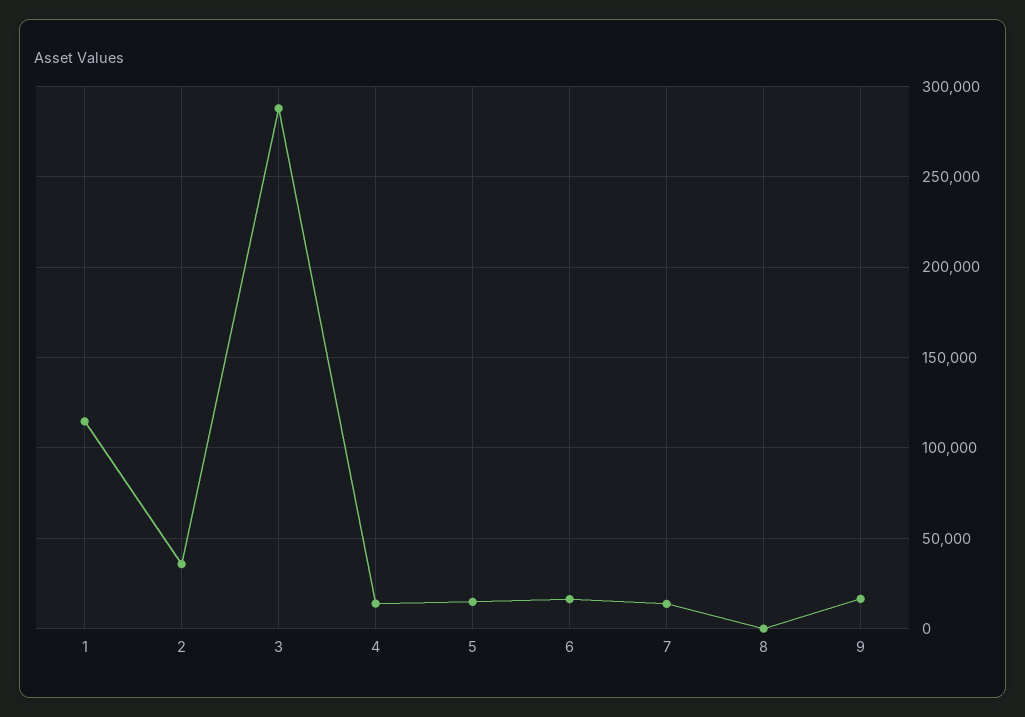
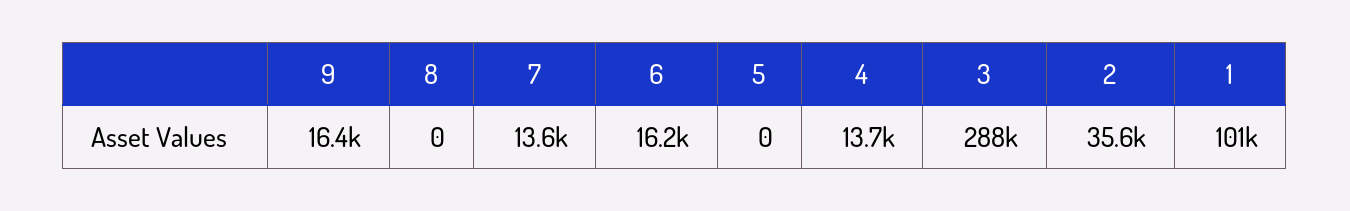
  {
-   "1": 115000,
+   "1": 101000,
    "2": 35600,
    "3": 288000,
    "4": 13700,
-   "5": 15000,
+   "5": 0,
    "6": 16200,
    "7": 13600,
    "8": 0,
    "9": 16400
  }

